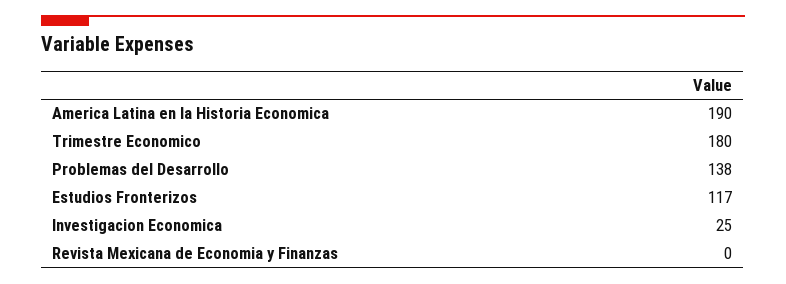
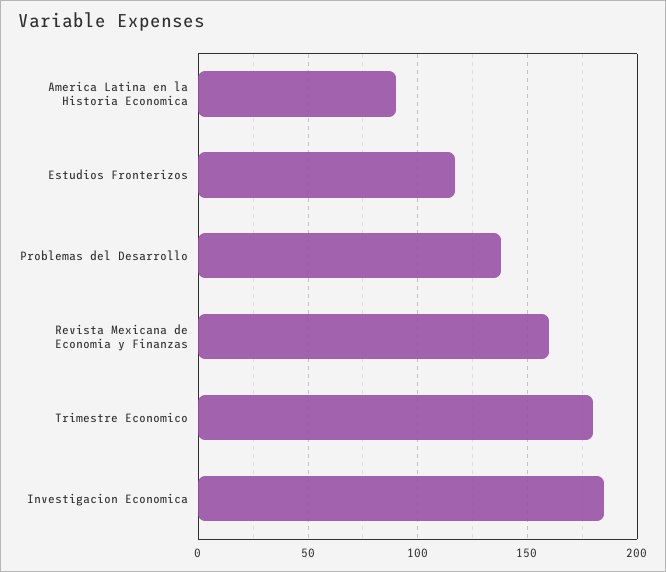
  {
-   "America Latina en la Historia Economica": 190,
+   "America Latina en la Historia Economica": 90,
    "Trimestre Economico": 180,
    "Problemas del Desarrollo": 138,
    "Estudios Fronterizos": 117,
-   "Investigacion Economica": 25,
+   "Investigacion Economica": 185,
-   "Revista Mexicana de Economia y Finanzas": 0
+   "Revista Mexicana de Economia y Finanzas": 160
  }

